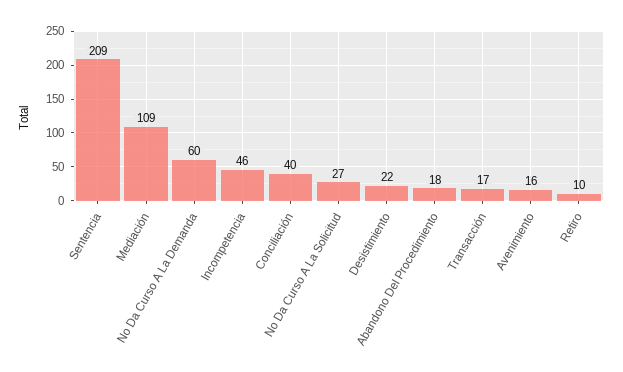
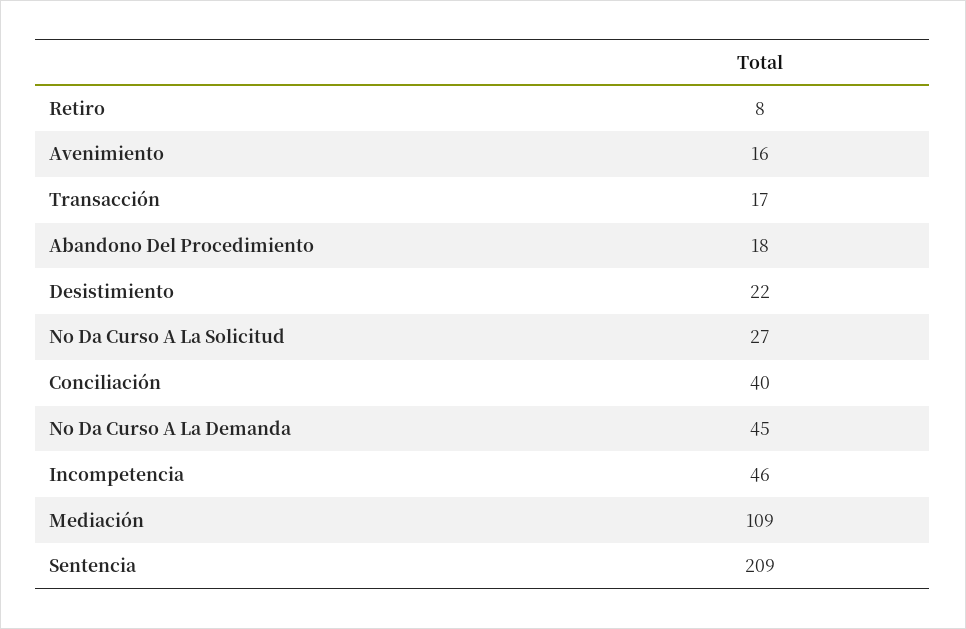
  {
    "Sentencia": 209,
    "Mediación": 109,
-   "No Da Curso A La Demanda": 60,
+   "No Da Curso A La Demanda": 45,
    "Incompetencia": 46,
    "Conciliación": 40,
    "No Da Curso A La Solicitud": 27,
    "Desistimiento": 22,
    "Abandono Del Procedimiento": 18,
    "Transacción": 17,
    "Avenimiento": 16,
-   "Retiro": 10
+   "Retiro": 8
  }

